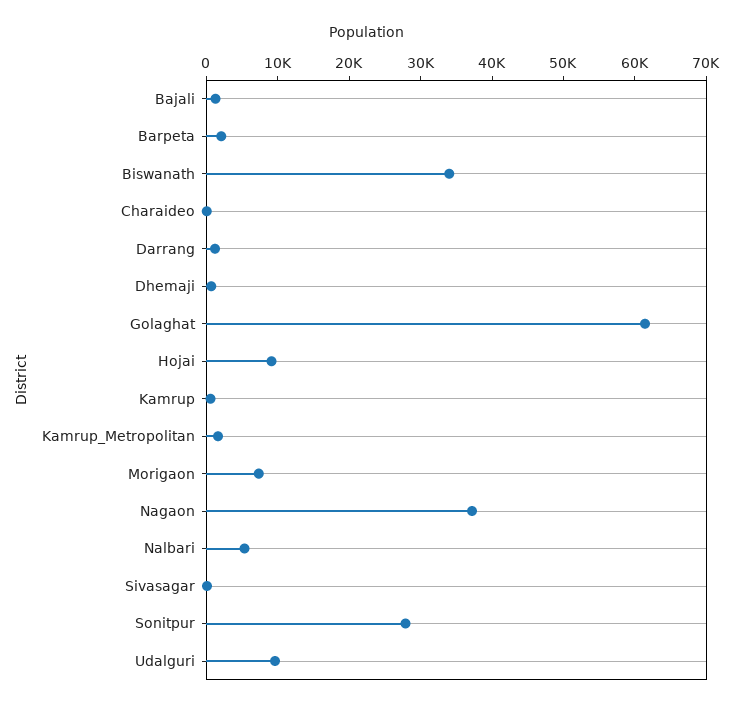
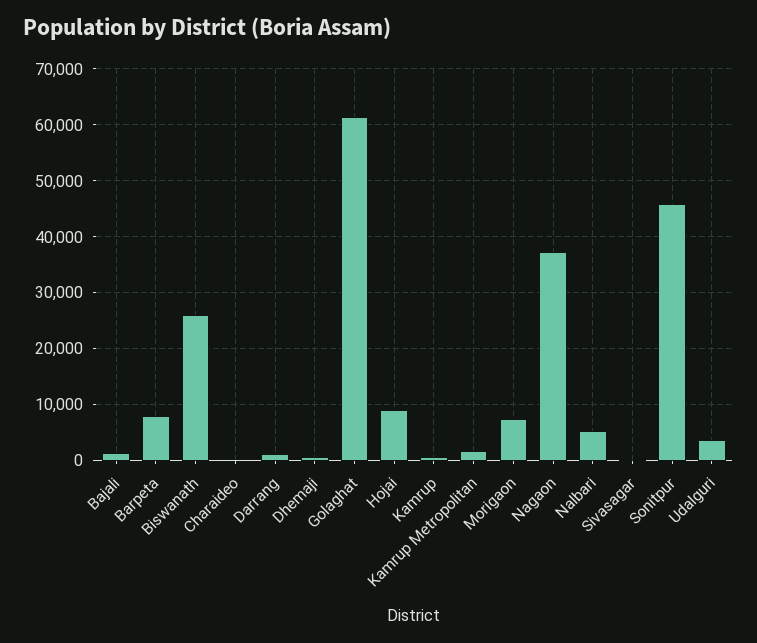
  {
    "Bajali": 2000,
-   "Barpeta": 2000,
+   "Barpeta": 8000,
-   "Biswanath": 34000,
+   "Biswanath": 26000,
    "Charaideo": 0,
    "Darrang": 2000,
    "Dhemaji": 0,
    "Golaghat": 62000,
    "Hojai": 10000,
    "Kamrup": 0,
    "Kamrup_Metropolitan": 2000,
    "Morigaon": 8000,
    "Nagaon": 38000,
    "Nalbari": 6000,
    "Sivasagar": 0,
-   "Sonitpur": 28000,
+   "Sonitpur": 46000,
-   "Udalguri": 10000
+   "Udalguri": 4000
  }

